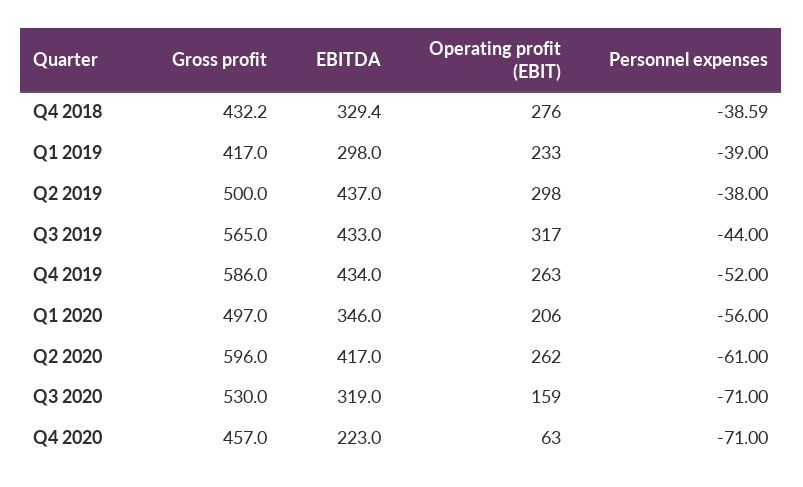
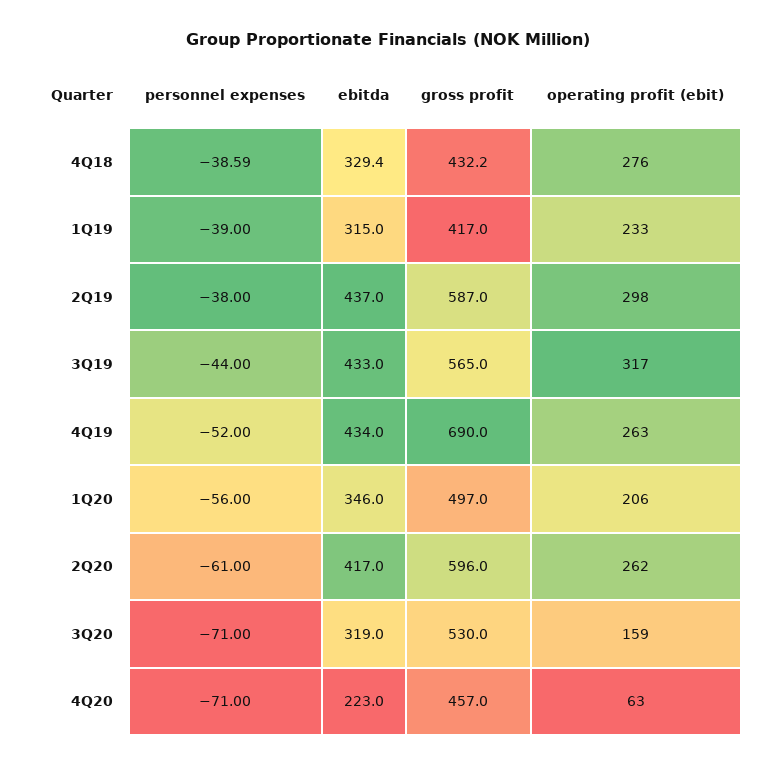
  {
    "Gross profit": {
      "Q4 2018": 432.2,
      "Q1 2019": 417,
-     "Q2 2019": 500,
+     "Q2 2019": 587,
      "Q3 2019": 565,
-     "Q4 2019": 586,
+     "Q4 2019": 690,
      "Q1 2020": 497,
      "Q2 2020": 596,
      "Q3 2020": 530,
      "Q4 2020": 457
    },
    "EBITDA": {
      "Q4 2018": 329.4,
-     "Q1 2019": 298,
+     "Q1 2019": 315,
      "Q2 2019": 437,
      "Q3 2019": 433,
      "Q4 2019": 434,
      "Q1 2020": 346,
      "Q2 2020": 417,
      "Q3 2020": 319,
      "Q4 2020": 223
    },
    "Operating profit (EBIT)": {
      "Q4 2018": 276,
      "Q1 2019": 233,
      "Q2 2019": 298,
      "Q3 2019": 317,
      "Q4 2019": 263,
      "Q1 2020": 206,
      "Q2 2020": 262,
      "Q3 2020": 159,
      "Q4 2020": 63
    },
    "Personnel expenses": {
      "Q4 2018": -38.59,
      "Q1 2019": -39,
      "Q2 2019": -38,
      "Q3 2019": -44,
      "Q4 2019": -52,
      "Q1 2020": -56,
      "Q2 2020": -61,
      "Q3 2020": -71,
      "Q4 2020": -71
    }
  }

